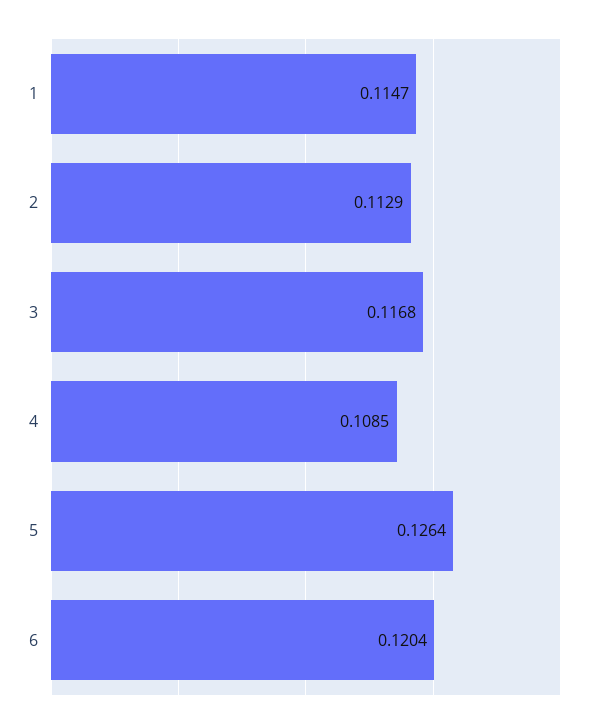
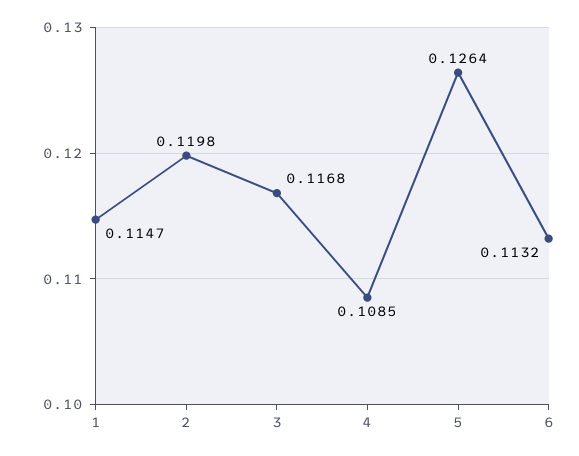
  {
    "1": 0.1147,
-   "2": 0.1129,
+   "2": 0.1198,
    "3": 0.1168,
    "4": 0.1085,
    "5": 0.1264,
-   "6": 0.1204
+   "6": 0.1132
  }

